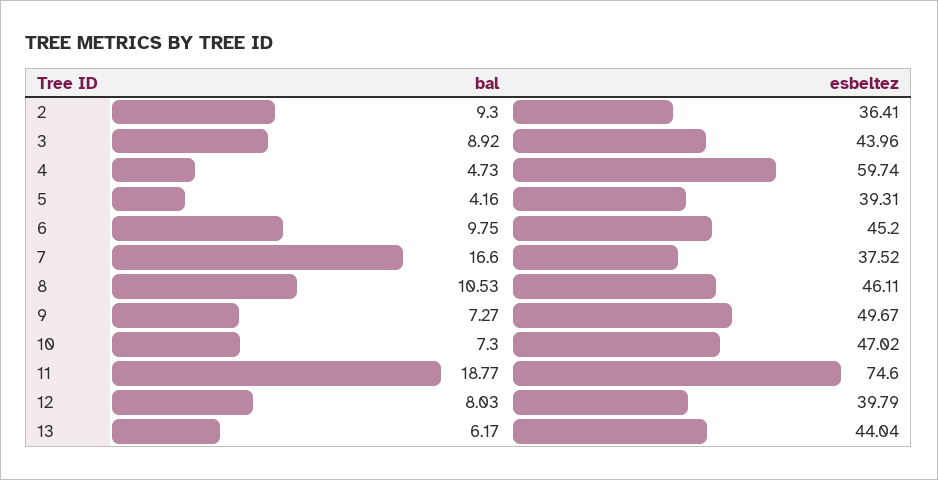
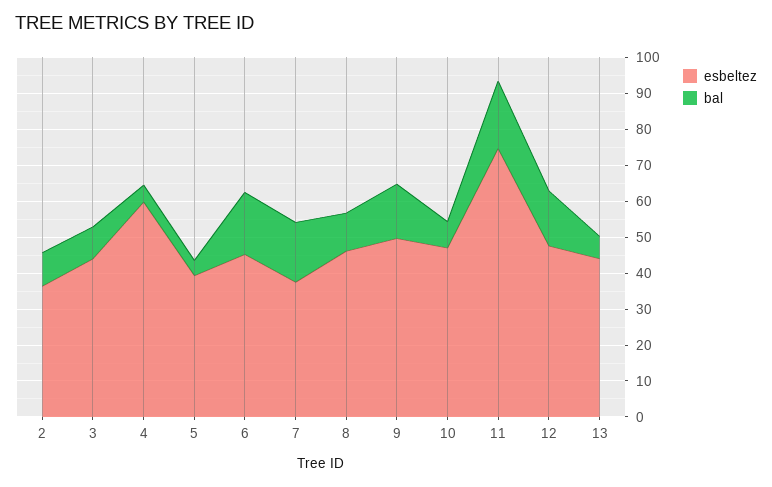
  {
    "bal": {
      "2": 9.3,
      "3": 8.92,
      "4": 4.73,
      "5": 4.16,
-     "6": 9.75,
+     "6": 17.5,
      "7": 16.6,
      "8": 10.53,
-     "9": 7.27,
+     "9": 15,
      "10": 7.3,
      "11": 18.77,
-     "12": 8.03,
+     "12": 15,
      "13": 6.17
    },
    "esbeltez": {
      "2": 36.41,
      "3": 43.96,
      "4": 59.74,
      "5": 39.31,
      "6": 45.2,
      "7": 37.52,
      "8": 46.11,
      "9": 49.67,
      "10": 47.02,
      "11": 74.6,
-     "12": 39.79,
+     "12": 47.5,
      "13": 44.04
    }
  }

